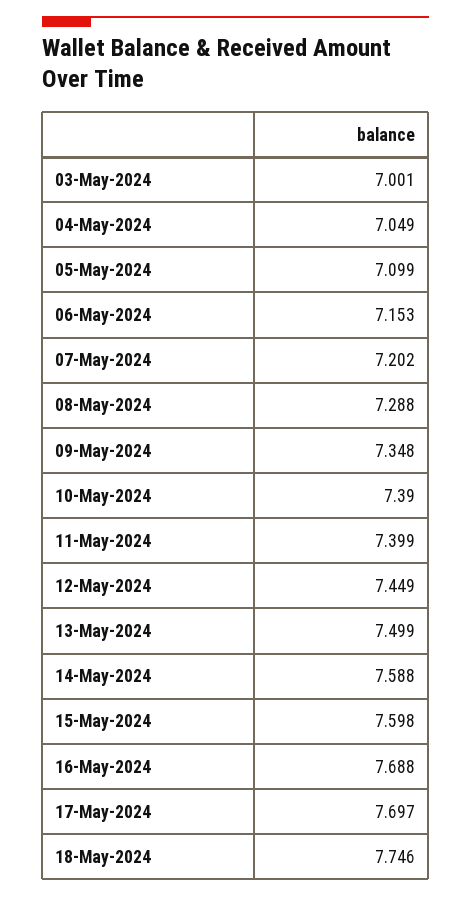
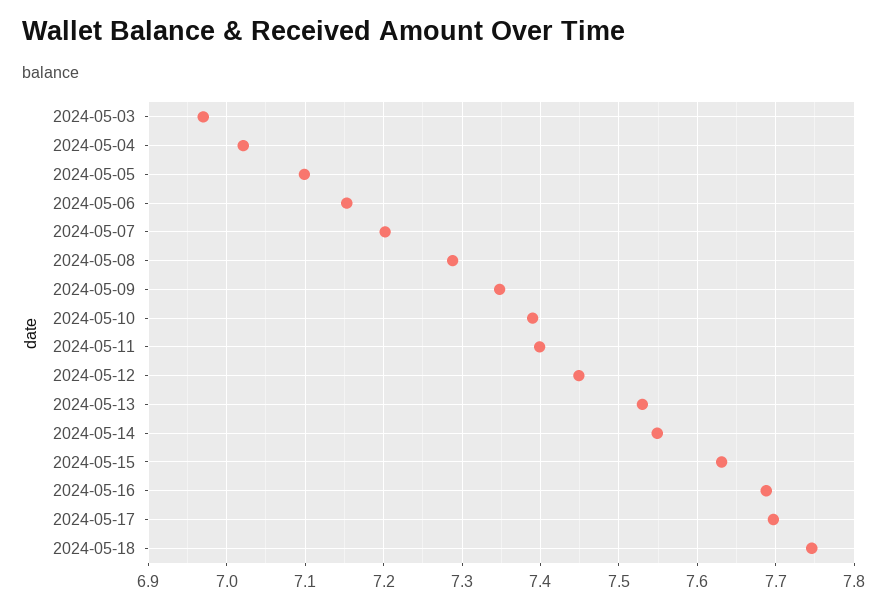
  {
-   "03-May-2024": 7.001,
+   "03-May-2024": 6.97,
-   "04-May-2024": 7.049,
+   "04-May-2024": 7.02,
    "05-May-2024": 7.099,
    "06-May-2024": 7.153,
    "07-May-2024": 7.202,
    "08-May-2024": 7.288,
    "09-May-2024": 7.348,
    "10-May-2024": 7.39,
    "11-May-2024": 7.399,
    "12-May-2024": 7.449,
-   "13-May-2024": 7.499,
+   "13-May-2024": 7.53,
-   "14-May-2024": 7.588,
+   "14-May-2024": 7.55,
-   "15-May-2024": 7.598,
+   "15-May-2024": 7.63,
    "16-May-2024": 7.688,
    "17-May-2024": 7.697,
    "18-May-2024": 7.746
  }

